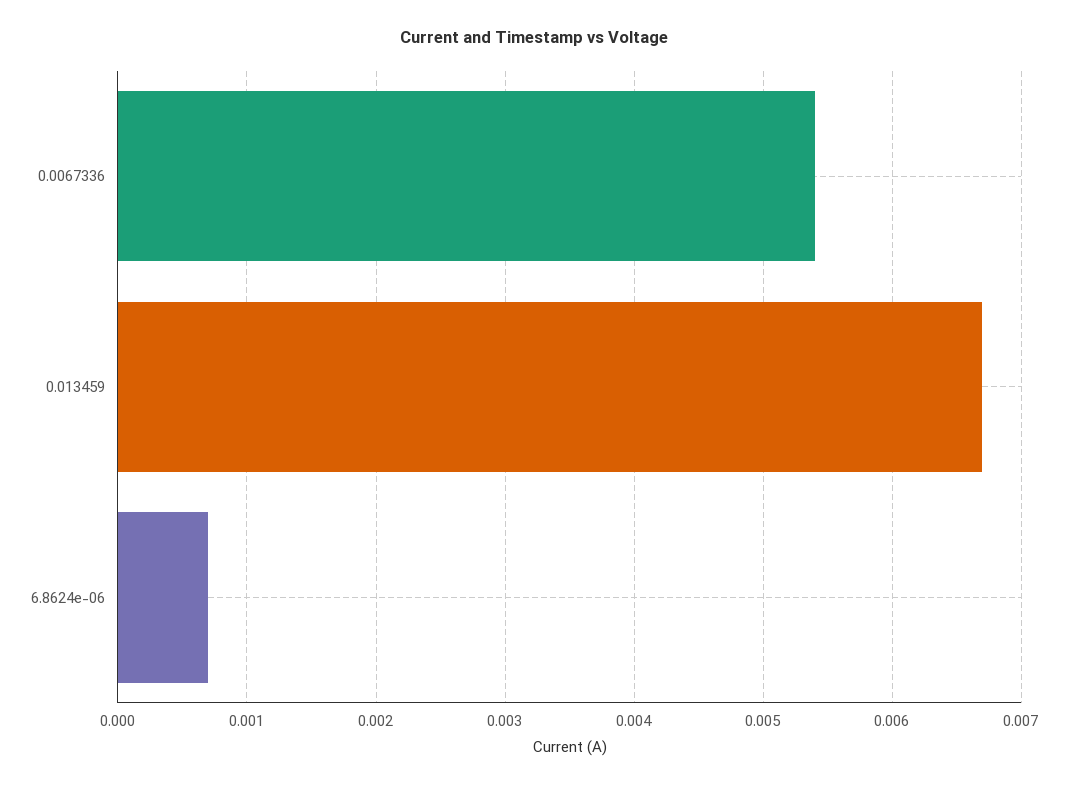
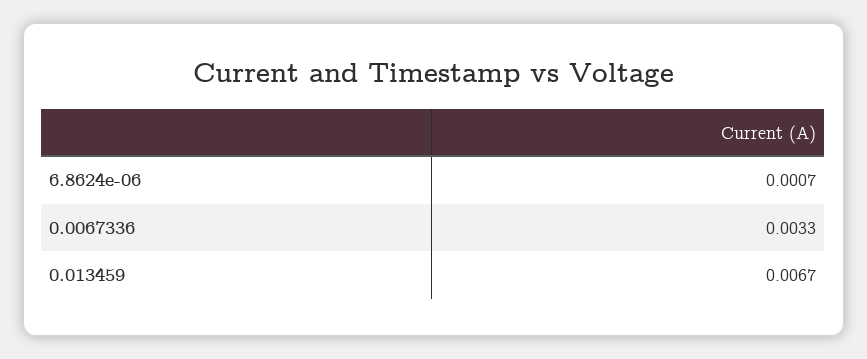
  {
-   "0.0067336": 0.0054,
+   "0.0067336": 0.0033,
    "0.013459": 0.0067,
    "6.8624e-06": 0.0007
  }

